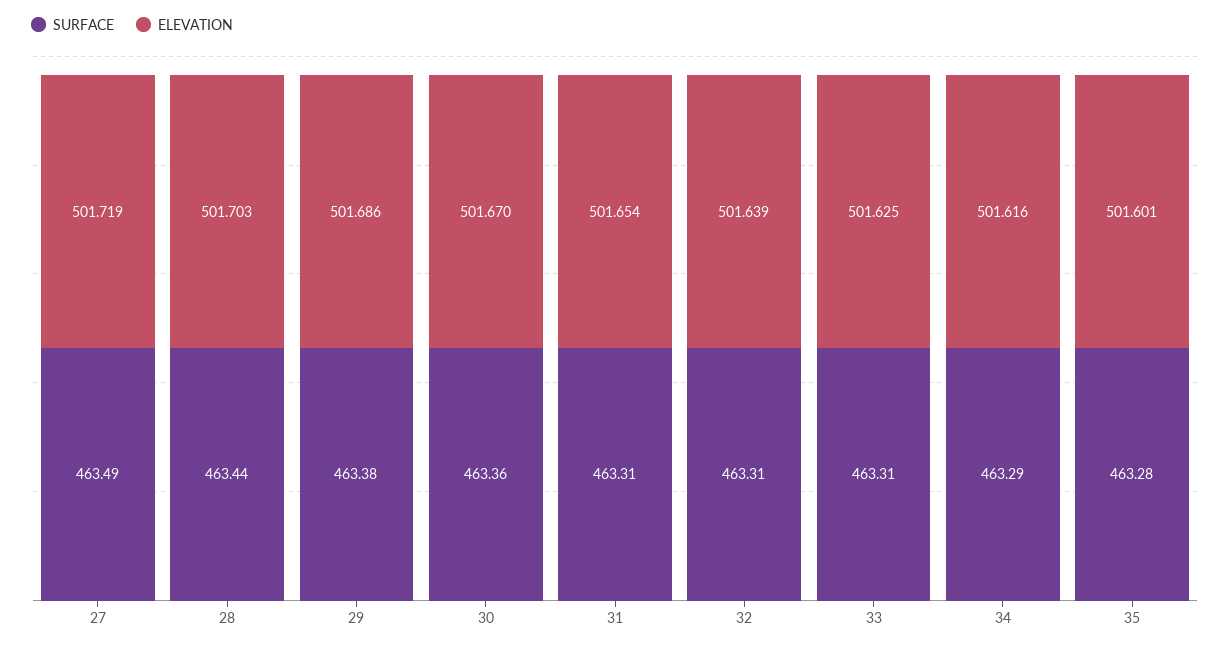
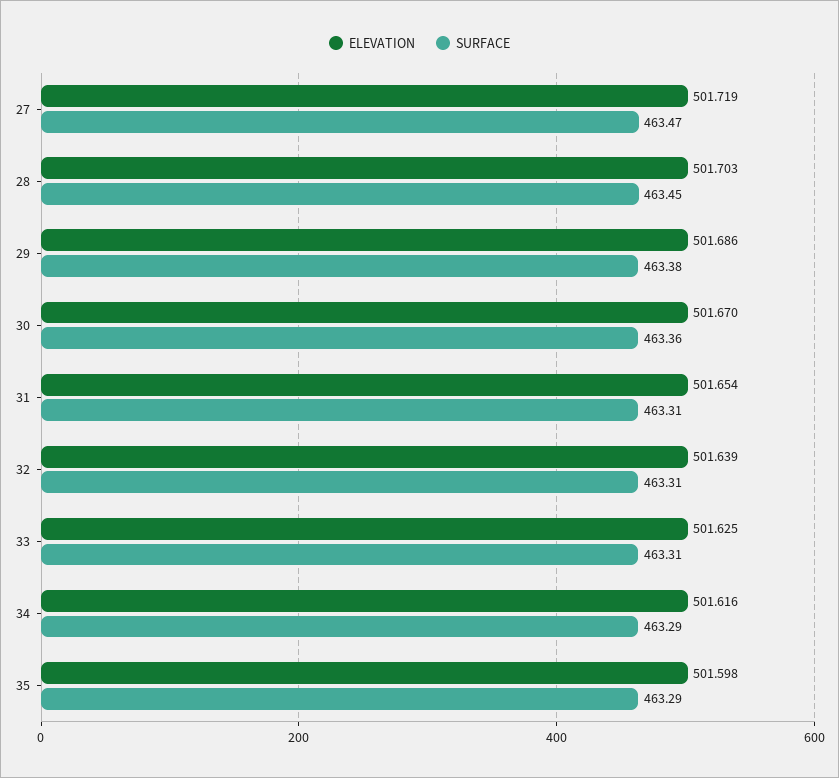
  {
    "SURFACE": {
-     "27": 463.49,
+     "27": 463.47,
-     "28": 463.44,
+     "28": 463.45,
      "29": 463.38,
      "30": 463.36,
      "31": 463.31,
      "32": 463.31,
      "33": 463.31,
      "34": 463.29,
-     "35": 463.28
+     "35": 463.29
    },
    "ELEVATION": {
      "27": 501.719,
      "28": 501.703,
      "29": 501.686,
      "30": 501.67,
      "31": 501.654,
      "32": 501.639,
      "33": 501.625,
      "34": 501.616,
-     "35": 501.601
+     "35": 501.598
    }
  }

